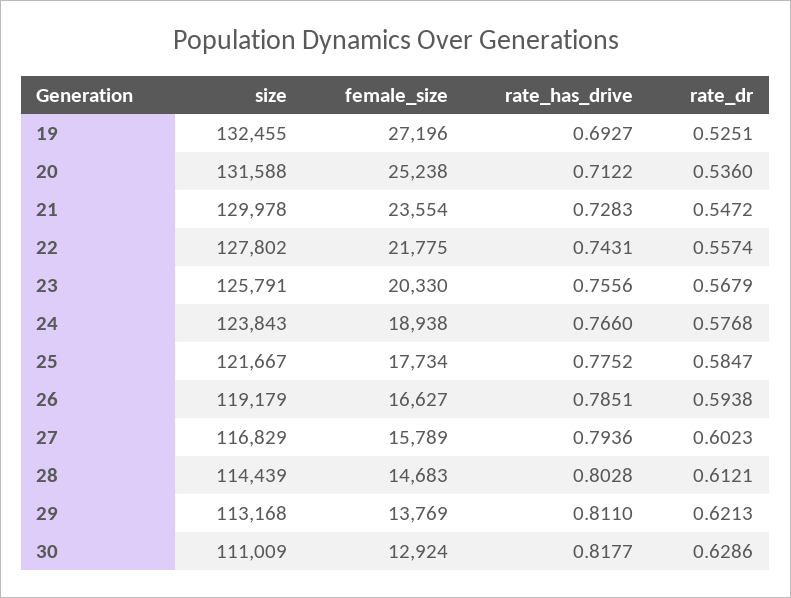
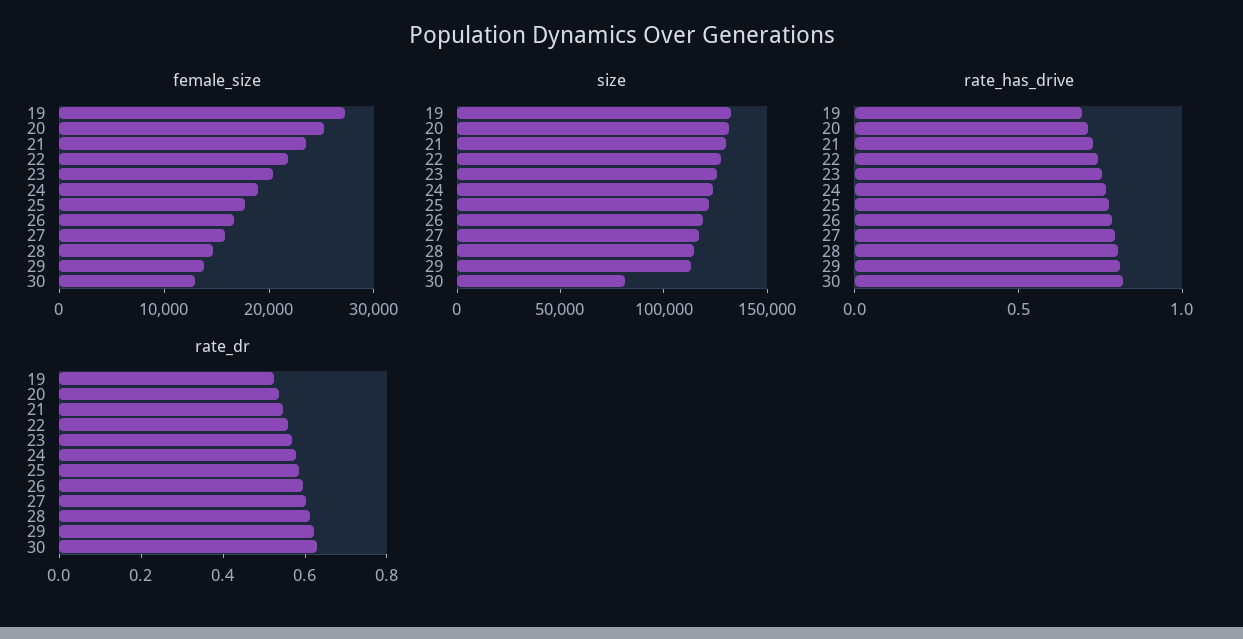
  {
    "size": {
      "19": 132455,
      "20": 131588,
      "21": 129978,
      "22": 127802,
      "23": 125791,
      "24": 123843,
      "25": 121667,
      "26": 119179,
      "27": 116829,
      "28": 114439,
      "29": 113168,
-     "30": 111009
+     "30": 80000
    },
    "female_size": {
      "19": 27196,
      "20": 25238,
      "21": 23554,
      "22": 21775,
      "23": 20330,
      "24": 18938,
      "25": 17734,
      "26": 16627,
      "27": 15789,
      "28": 14683,
      "29": 13769,
      "30": 12924
    },
    "rate_has_drive": {
      "19": 0.6927,
      "20": 0.7122,
      "21": 0.7283,
      "22": 0.7431,
      "23": 0.7556,
      "24": 0.766,
      "25": 0.7752,
      "26": 0.7851,
      "27": 0.7936,
      "28": 0.8028,
      "29": 0.811,
      "30": 0.8177
    },
    "rate_dr": {
      "19": 0.5251,
      "20": 0.536,
      "21": 0.5472,
      "22": 0.5574,
      "23": 0.5679,
      "24": 0.5768,
      "25": 0.5847,
      "26": 0.5938,
      "27": 0.6023,
      "28": 0.6121,
      "29": 0.6213,
      "30": 0.6286
    }
  }

